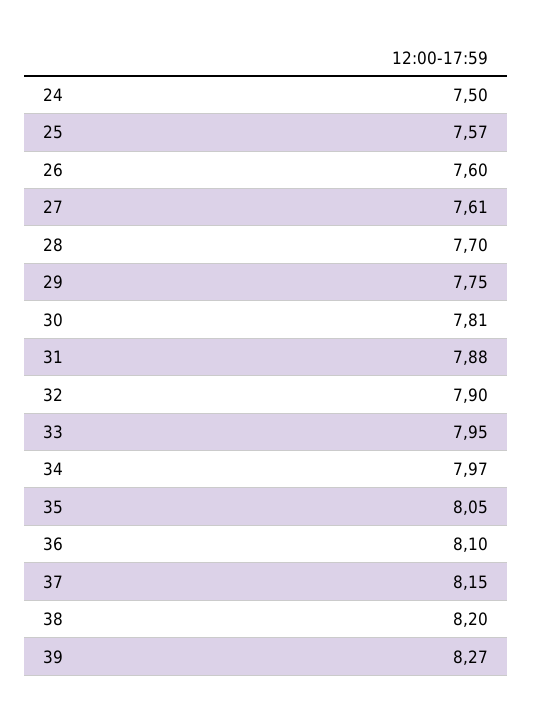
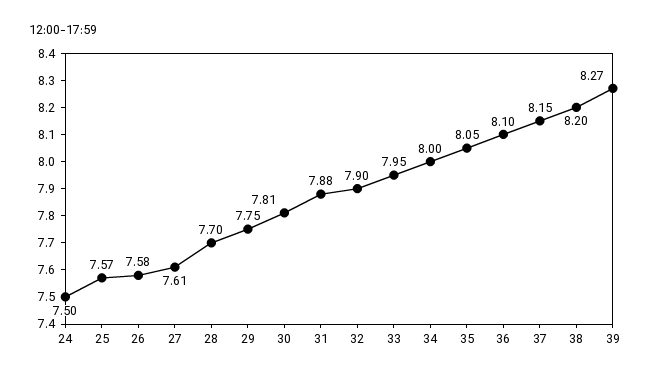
  {
    "24": 7.5,
    "25": 7.57,
-   "26": 7.6,
+   "26": 7.58,
    "27": 7.61,
    "28": 7.7,
    "29": 7.75,
    "30": 7.81,
    "31": 7.88,
    "32": 7.9,
    "33": 7.95,
-   "34": 7.97,
+   "34": 8,
    "35": 8.05,
    "36": 8.1,
    "37": 8.15,
    "38": 8.2,
    "39": 8.27
  }

